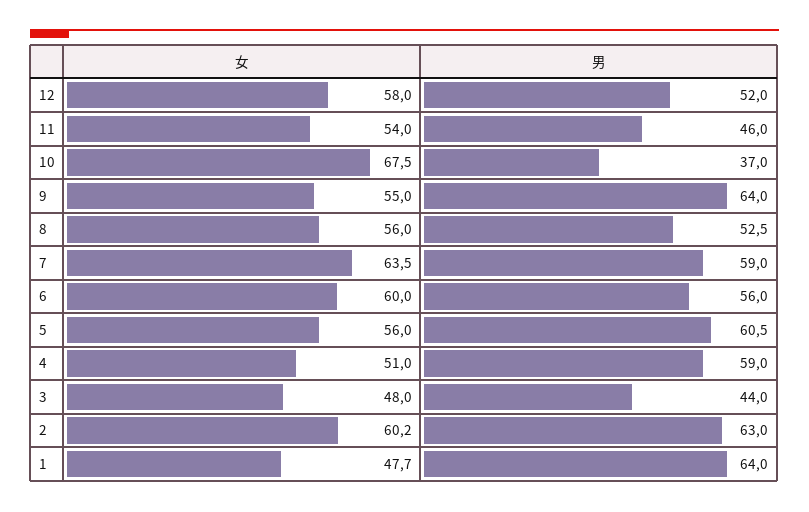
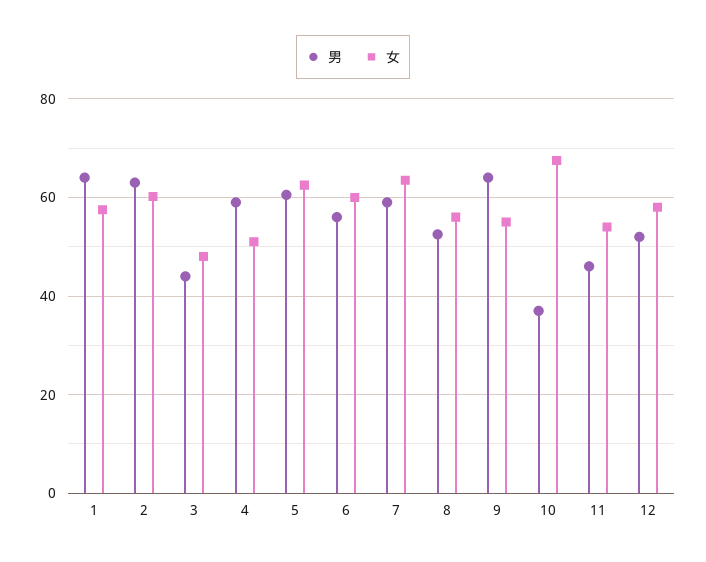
  {
    "女": {
      "12": 58,
      "11": 54,
      "10": 67.5,
      "9": 55,
      "8": 56,
      "7": 63.5,
      "6": 60,
-     "5": 56,
+     "5": 62,
      "4": 51,
      "3": 48,
      "2": 60.2,
-     "1": 47.7
+     "1": 58
    },
    "男": {
      "12": 52,
      "11": 46,
      "10": 37,
      "9": 64,
      "8": 52.5,
      "7": 59,
      "6": 56,
      "5": 60.5,
      "4": 59,
      "3": 44,
      "2": 63,
      "1": 64
    }
  }

